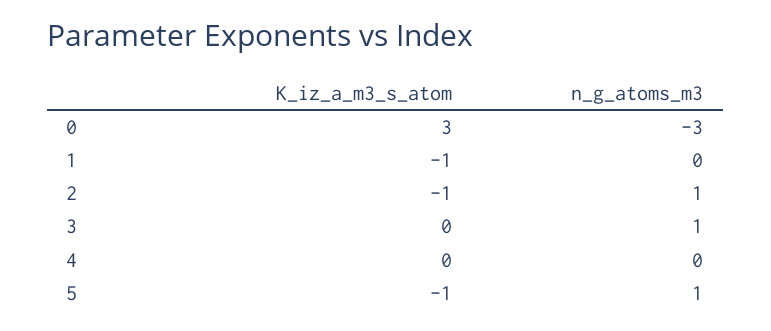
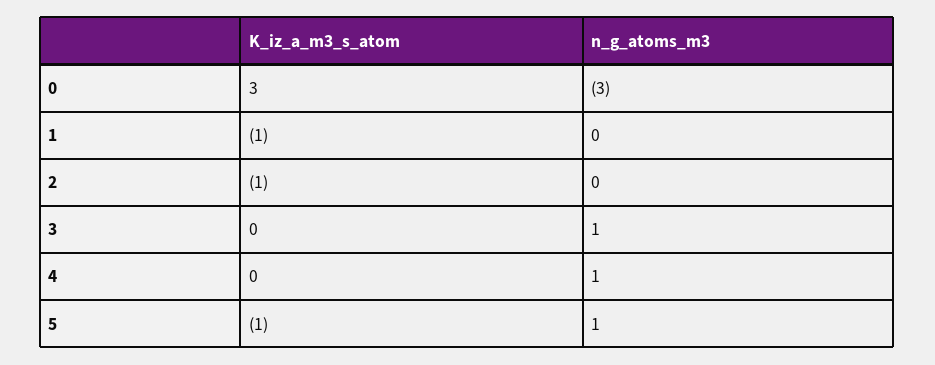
  {
    "K_iz_a_m3_s_atom": {
      "0": 3,
      "1": -1,
      "2": -1,
      "3": 0,
      "4": 0,
      "5": -1
    },
    "n_g_atoms_m3": {
      "0": -3,
      "1": 0,
-     "2": 1,
+     "2": 0,
      "3": 1,
-     "4": 0,
+     "4": 1,
      "5": 1
    }
  }

